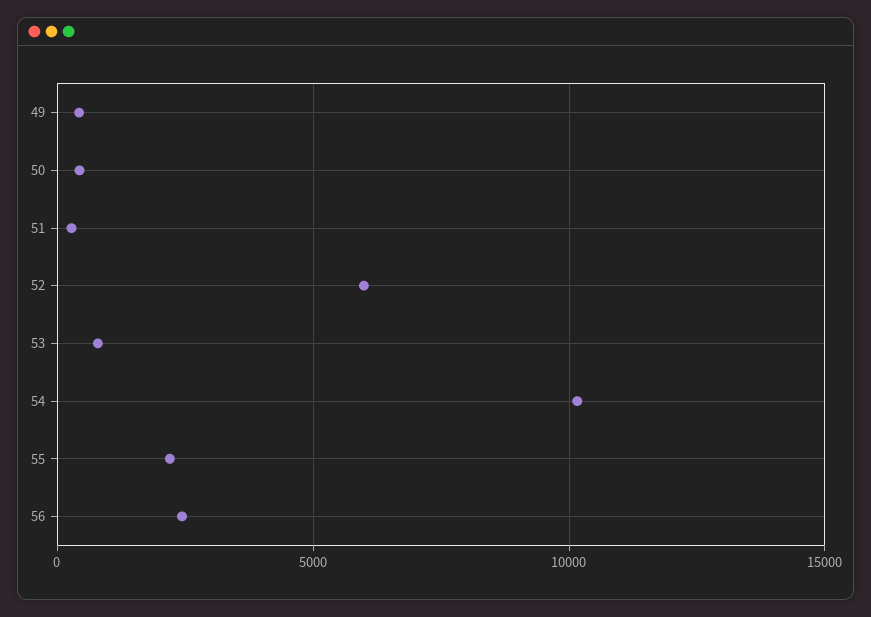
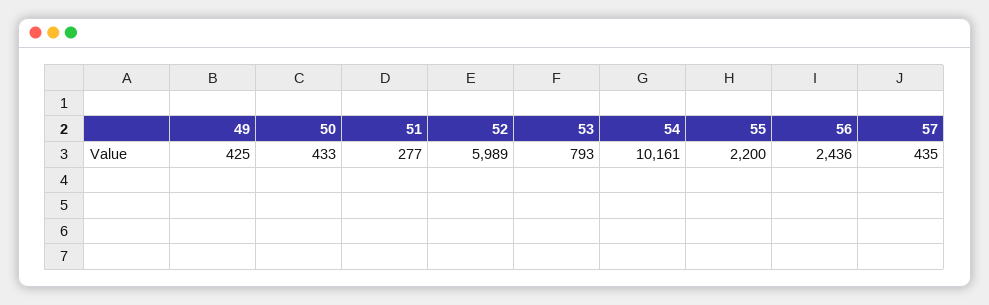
  {
    "49": 425,
    "50": 433,
    "51": 277,
    "52": 5989,
    "53": 793,
    "54": 10161,
    "55": 2200,
-   "56": 2436
+   "56": 2436,
+   "57": 435
  }

